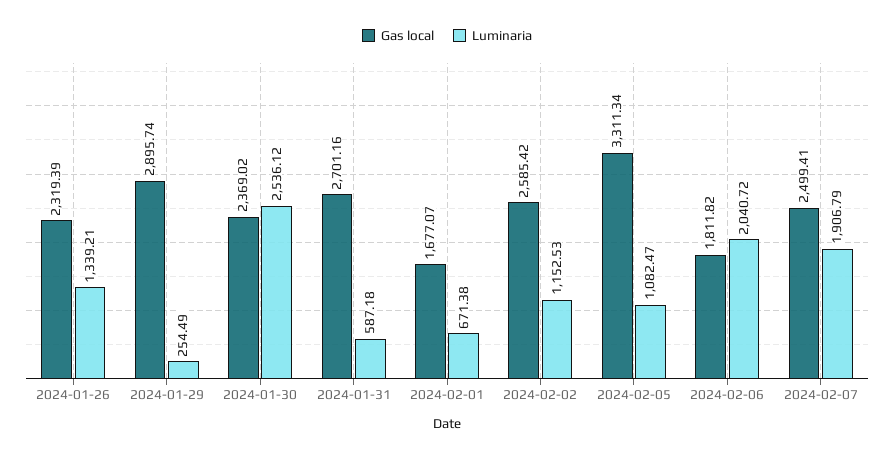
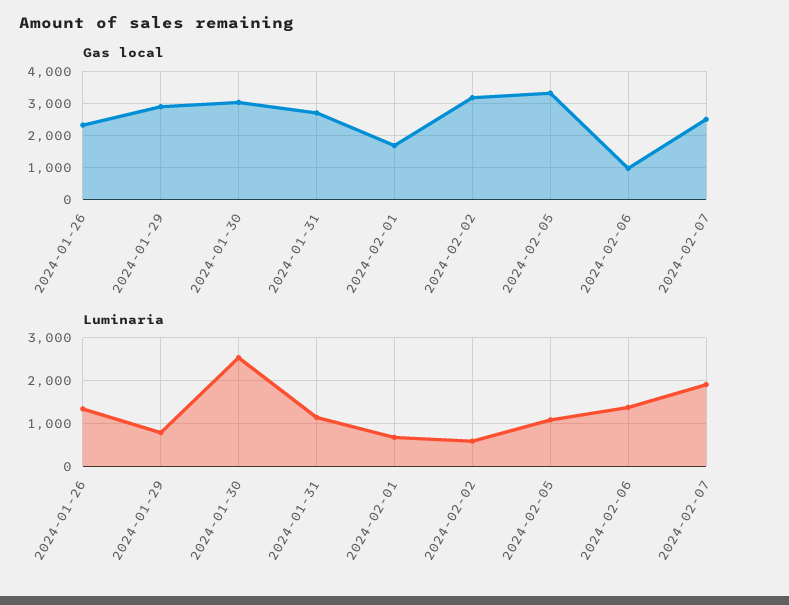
  {
    "Gas local": {
      "2024-01-26": 2319.39,
      "2024-01-29": 2895.74,
-     "2024-01-30": 2369.02,
+     "2024-01-30": 3000,
      "2024-01-31": 2701.16,
      "2024-02-01": 1677.07,
-     "2024-02-02": 2585.42,
+     "2024-02-02": 3200,
      "2024-02-05": 3311.34,
-     "2024-02-06": 1811.82,
+     "2024-02-06": 1000,
      "2024-02-07": 2499.41
    },
    "Luminaria": {
      "2024-01-26": 1339.21,
-     "2024-01-29": 254.49,
+     "2024-01-29": 800,
      "2024-01-30": 2536.12,
-     "2024-01-31": 587.18,
+     "2024-01-31": 1200,
      "2024-02-01": 671.38,
-     "2024-02-02": 1152.53,
+     "2024-02-02": 600,
      "2024-02-05": 1082.47,
-     "2024-02-06": 2040.72,
+     "2024-02-06": 1400,
      "2024-02-07": 1906.79
    }
  }

